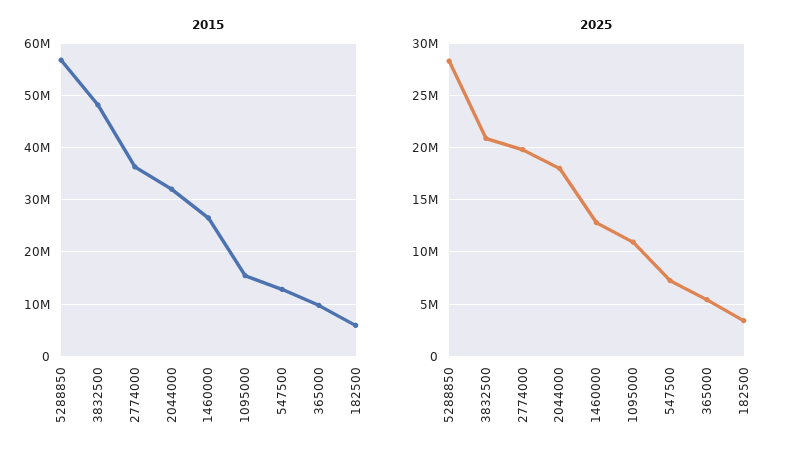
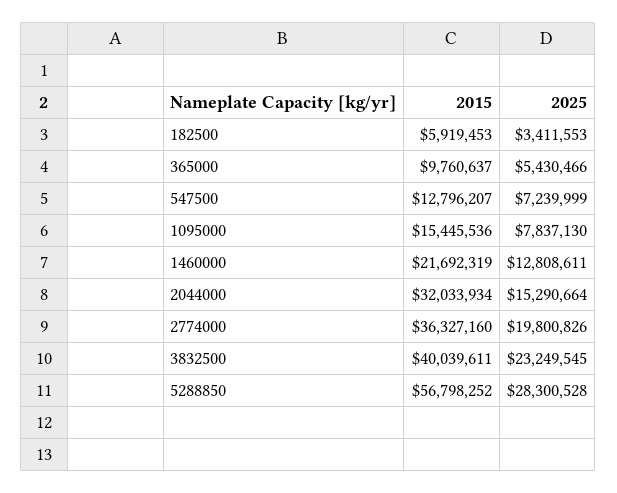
  {
    "2015": {
      "5288850": 56798252,
-     "3832500": 48000000,
+     "3832500": 40039611,
      "2774000": 36327160,
      "2044000": 32033934,
-     "1460000": 26000000,
+     "1460000": 21692319,
      "1095000": 15445536,
      "547500": 12796207,
      "365000": 9760637,
      "182500": 5919453
    },
    "2025": {
      "5288850": 28300528,
-     "3832500": 21000000,
+     "3832500": 23249545,
      "2774000": 19800826,
-     "2044000": 18000000,
+     "2044000": 15290664,
      "1460000": 12808611,
-     "1095000": 11000000,
+     "1095000": 7837130,
      "547500": 7239999,
      "365000": 5430466,
      "182500": 3411553
    }
  }

